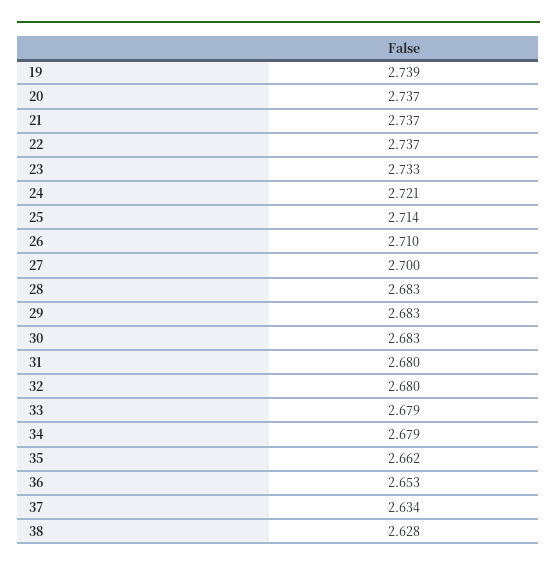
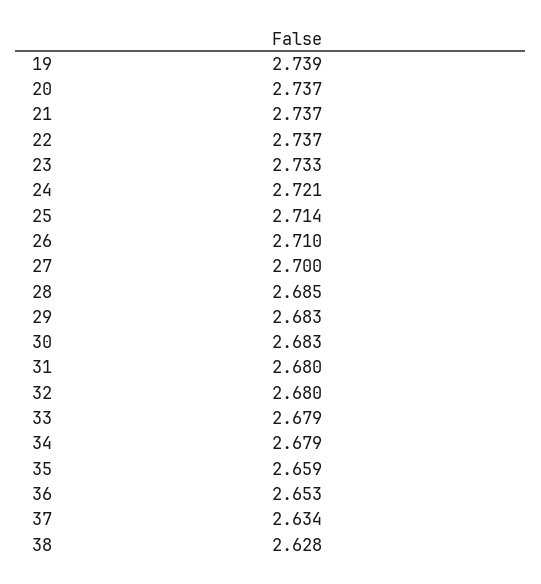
  {
    "19": 2.739,
    "20": 2.737,
    "21": 2.737,
    "22": 2.737,
    "23": 2.733,
    "24": 2.721,
    "25": 2.714,
    "26": 2.71,
    "27": 2.7,
-   "28": 2.683,
+   "28": 2.685,
    "29": 2.683,
    "30": 2.683,
    "31": 2.68,
    "32": 2.68,
    "33": 2.679,
    "34": 2.679,
-   "35": 2.662,
+   "35": 2.659,
    "36": 2.653,
    "37": 2.634,
    "38": 2.628
  }

